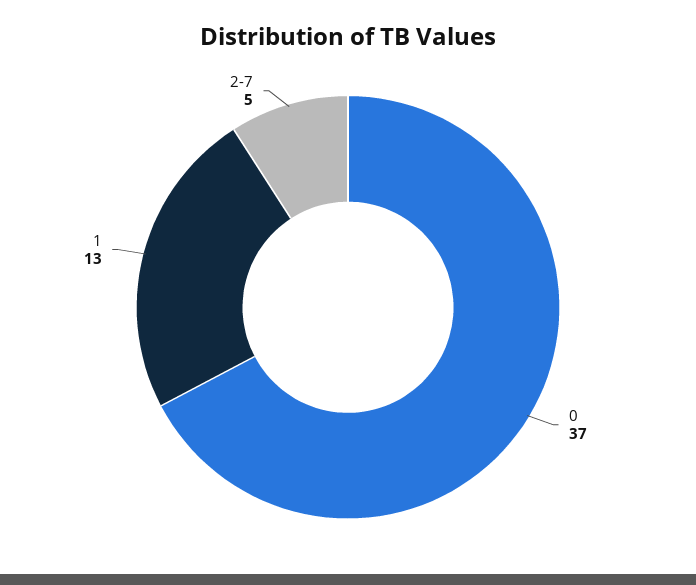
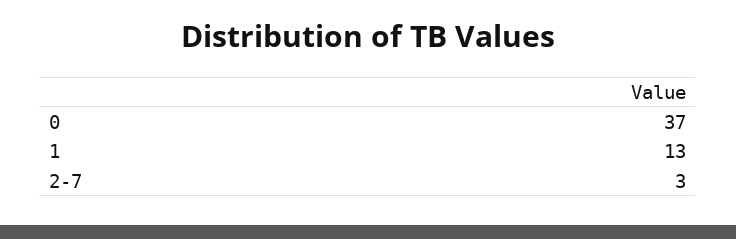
  {
    "0": 37,
    "1": 13,
-   "2-7": 5
+   "2-7": 3
  }

